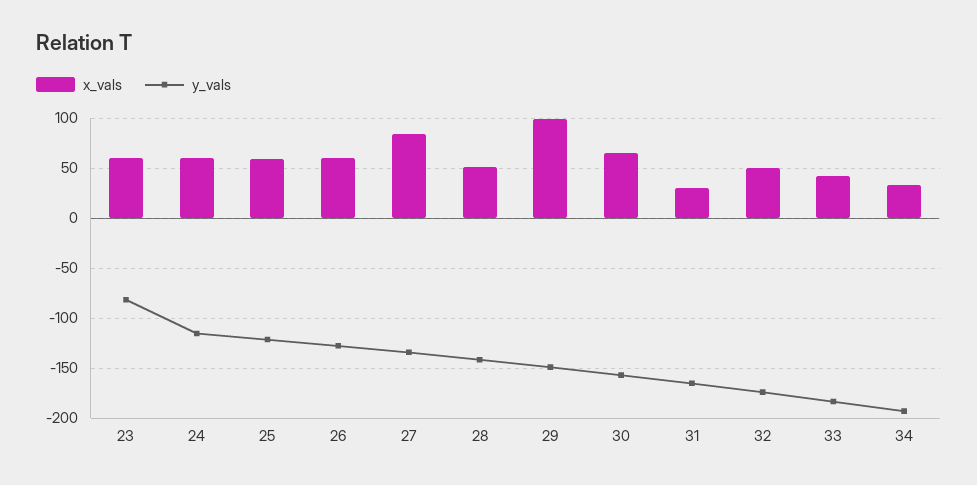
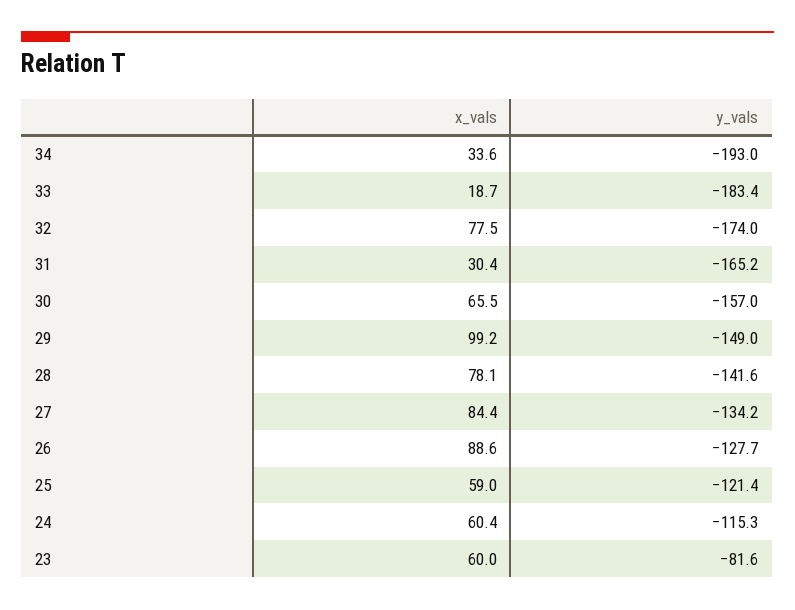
  {
    "x_vals": {
      "23": 60,
      "24": 60.4,
      "25": 59,
-     "26": 60,
+     "26": 88.6,
      "27": 84.4,
-     "28": 50,
+     "28": 78.1,
      "29": 99.2,
      "30": 65.5,
      "31": 30.4,
-     "32": 50,
+     "32": 77.5,
-     "33": 40,
+     "33": 18.7,
      "34": 33.6
    },
    "y_vals": {
      "23": -81.6,
      "24": -115.3,
      "25": -121.4,
      "26": -127.7,
      "27": -134.2,
      "28": -141.6,
      "29": -149,
      "30": -157,
      "31": -165.2,
      "32": -174,
      "33": -183.4,
      "34": -193
    }
  }

